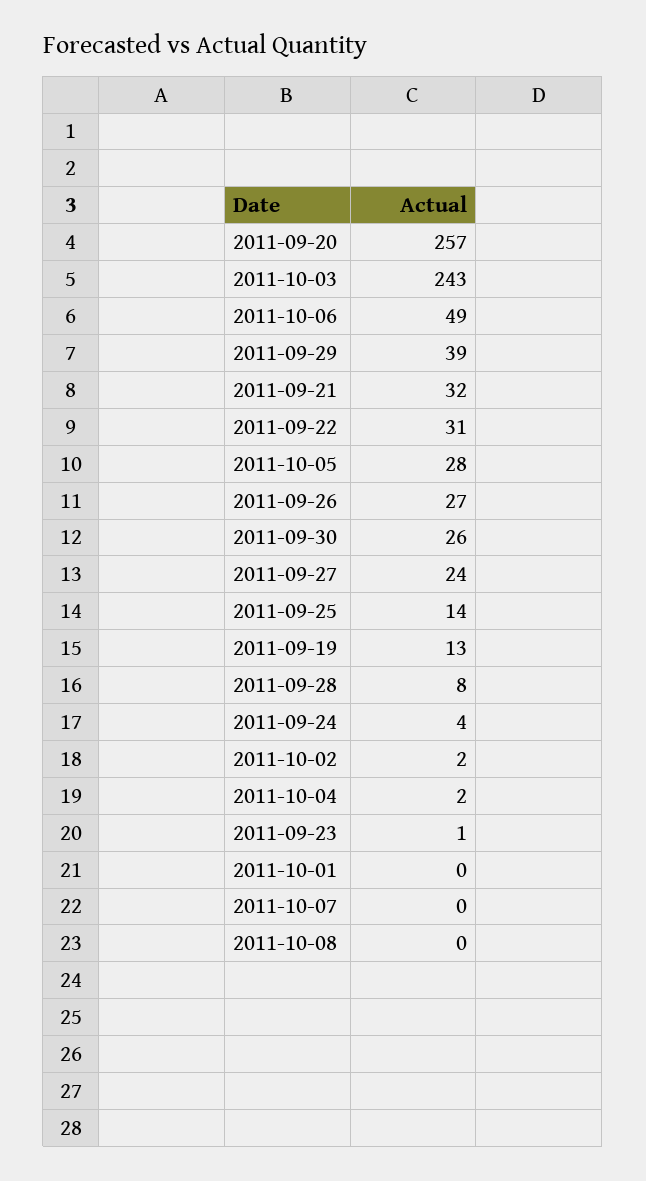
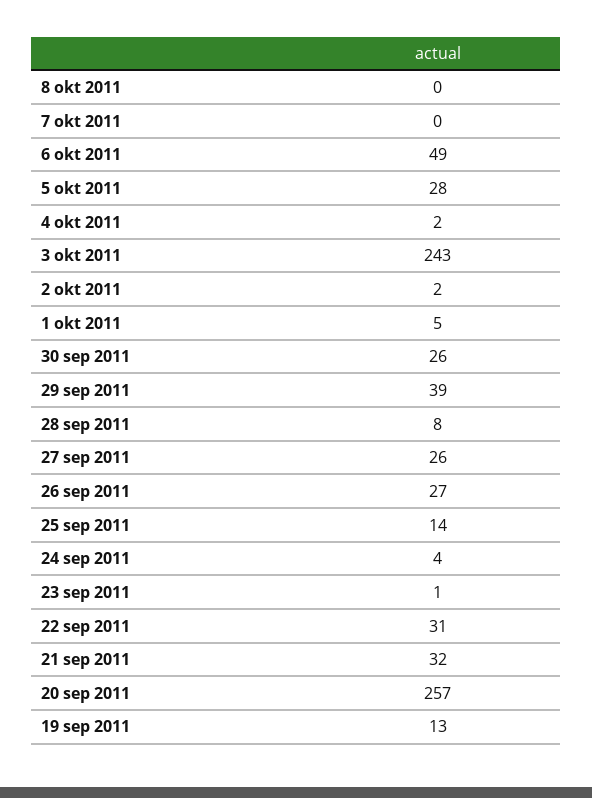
  {
    "2011-09-20": 257,
    "2011-10-03": 243,
    "2011-10-06": 49,
    "2011-09-29": 39,
    "2011-09-21": 32,
    "2011-09-22": 31,
    "2011-10-05": 28,
    "2011-09-26": 27,
    "2011-09-30": 26,
-   "2011-09-27": 24,
+   "2011-09-27": 26,
    "2011-09-25": 14,
    "2011-09-19": 13,
    "2011-09-28": 8,
    "2011-09-24": 4,
    "2011-10-02": 2,
    "2011-10-04": 2,
    "2011-09-23": 1,
-   "2011-10-01": 0,
+   "2011-10-01": 5,
    "2011-10-07": 0,
    "2011-10-08": 0
  }

